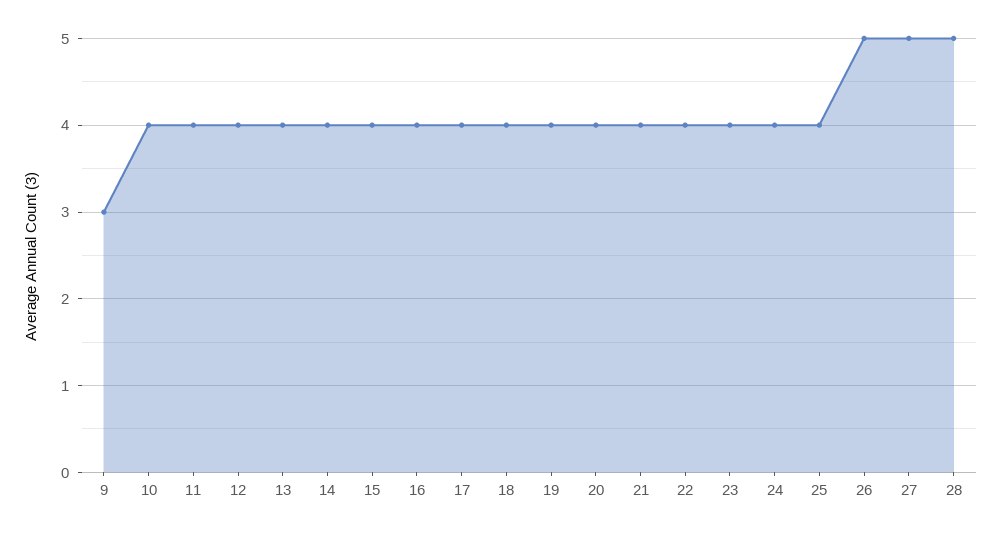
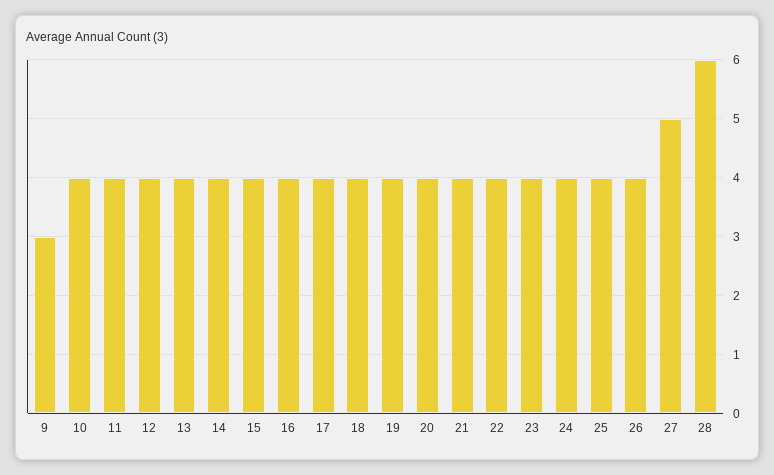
  {
    "9": 3,
    "10": 4,
    "11": 4,
    "12": 4,
    "13": 4,
    "14": 4,
    "15": 4,
    "16": 4,
    "17": 4,
    "18": 4,
    "19": 4,
    "20": 4,
    "21": 4,
    "22": 4,
    "23": 4,
    "24": 4,
    "25": 4,
-   "26": 5,
+   "26": 4,
    "27": 5,
-   "28": 5
+   "28": 6
  }

